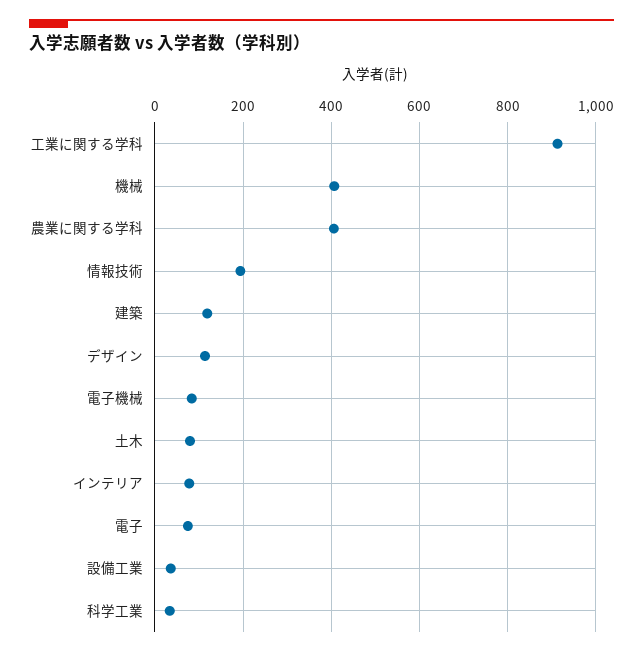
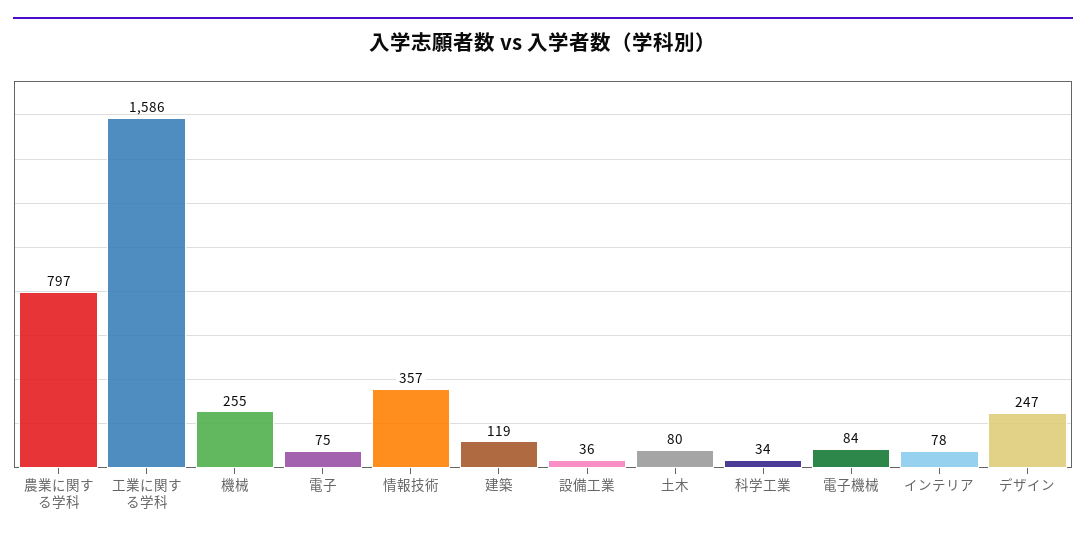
  {
-   "工業に関する学科": 920,
+   "工業に関する学科": 1586,
-   "機械": 400,
+   "機械": 255,
-   "農業に関する学科": 400,
+   "農業に関する学科": 797,
-   "情報技術": 200,
+   "情報技術": 357,
    "建築": 119,
-   "デザイン": 120,
+   "デザイン": 247,
    "電子機械": 84,
    "土木": 80,
    "インテリア": 78,
    "電子": 75,
    "設備工業": 36,
    "科学工業": 34
  }

